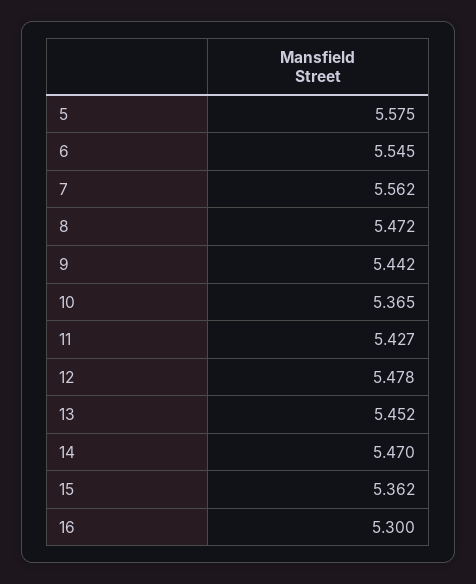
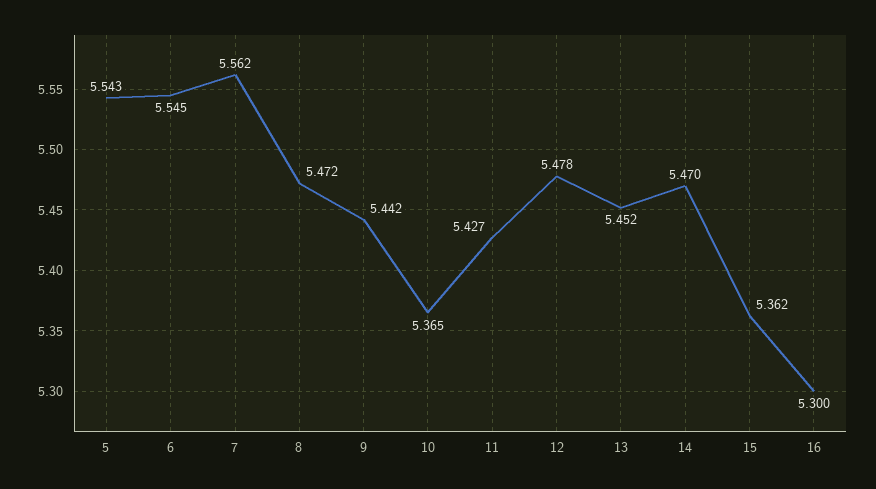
  {
-   "5": 5.575,
+   "5": 5.543,
    "6": 5.545,
    "7": 5.562,
    "8": 5.472,
    "9": 5.442,
    "10": 5.365,
    "11": 5.427,
    "12": 5.478,
    "13": 5.452,
    "14": 5.47,
    "15": 5.362,
    "16": 5.3
  }

